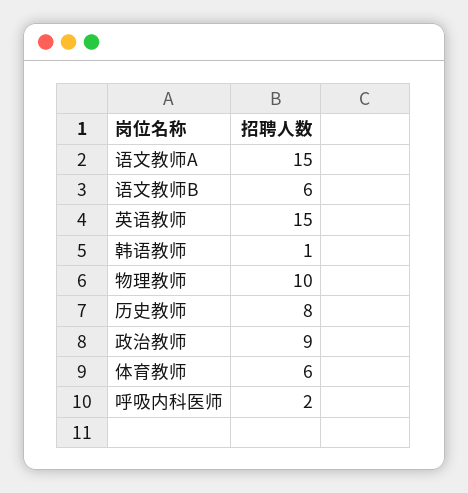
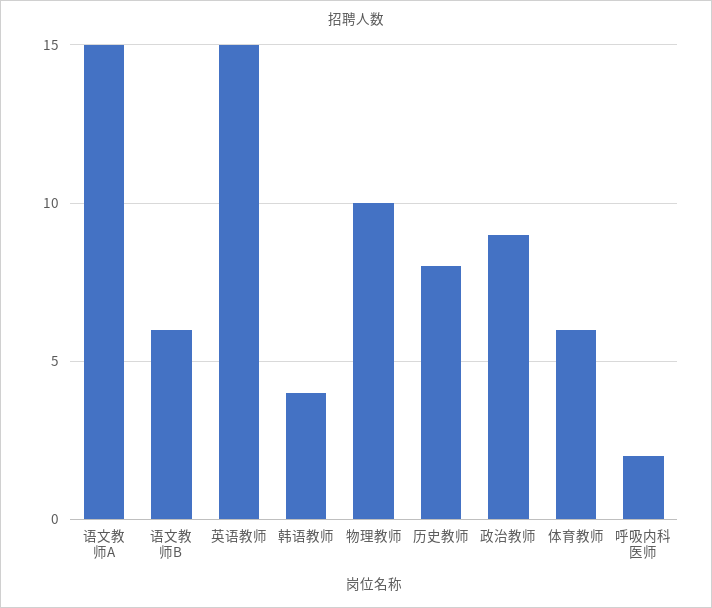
  {
    "语文教师A": 15,
    "语文教师B": 6,
    "英语教师": 15,
-   "韩语教师": 1,
+   "韩语教师": 4,
    "物理教师": 10,
    "历史教师": 8,
    "政治教师": 9,
    "体育教师": 6,
    "呼吸内科医师": 2
  }

